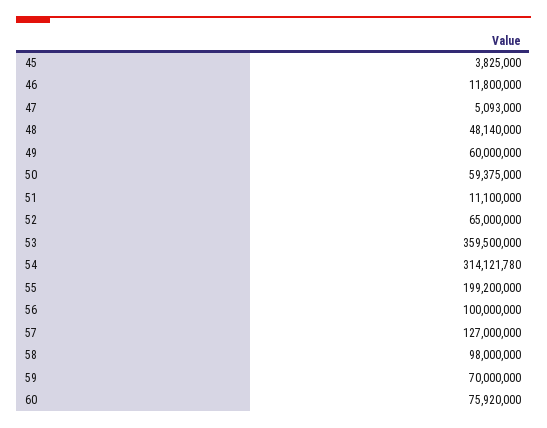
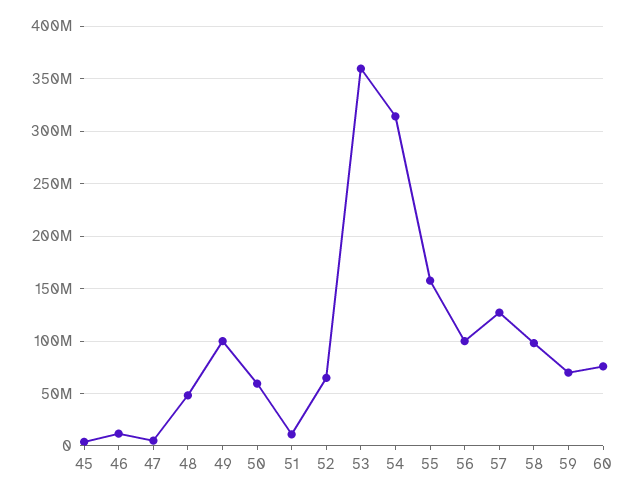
  {
    "45": 3825000,
    "46": 11800000,
    "47": 5093000,
    "48": 48140000,
-   "49": 60000000,
+   "49": 100000000,
    "50": 59375000,
    "51": 11100000,
    "52": 65000000,
    "53": 359500000,
    "54": 314121780,
-   "55": 199200000,
+   "55": 160000000,
    "56": 100000000,
    "57": 127000000,
    "58": 98000000,
    "59": 70000000,
    "60": 75920000
  }

